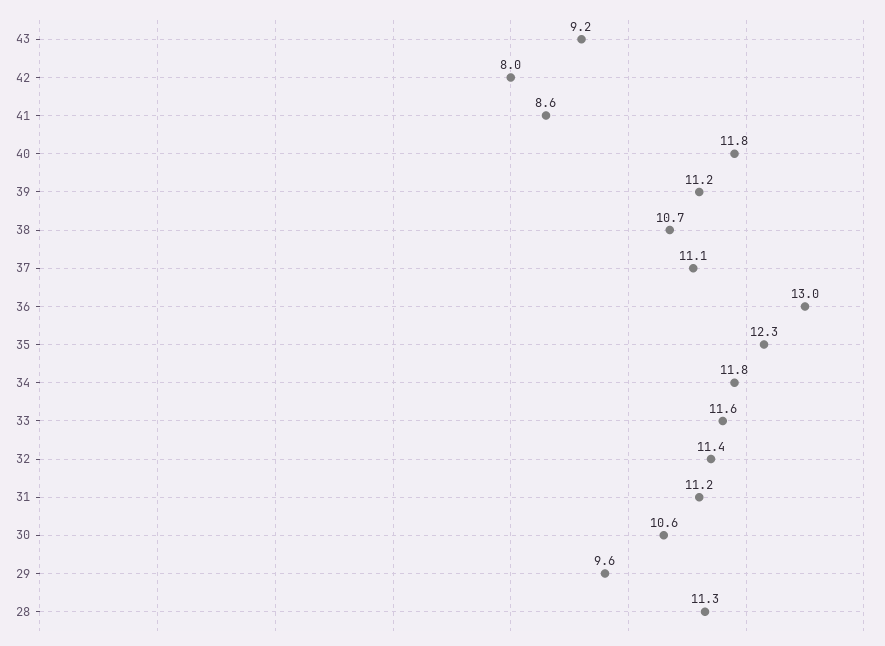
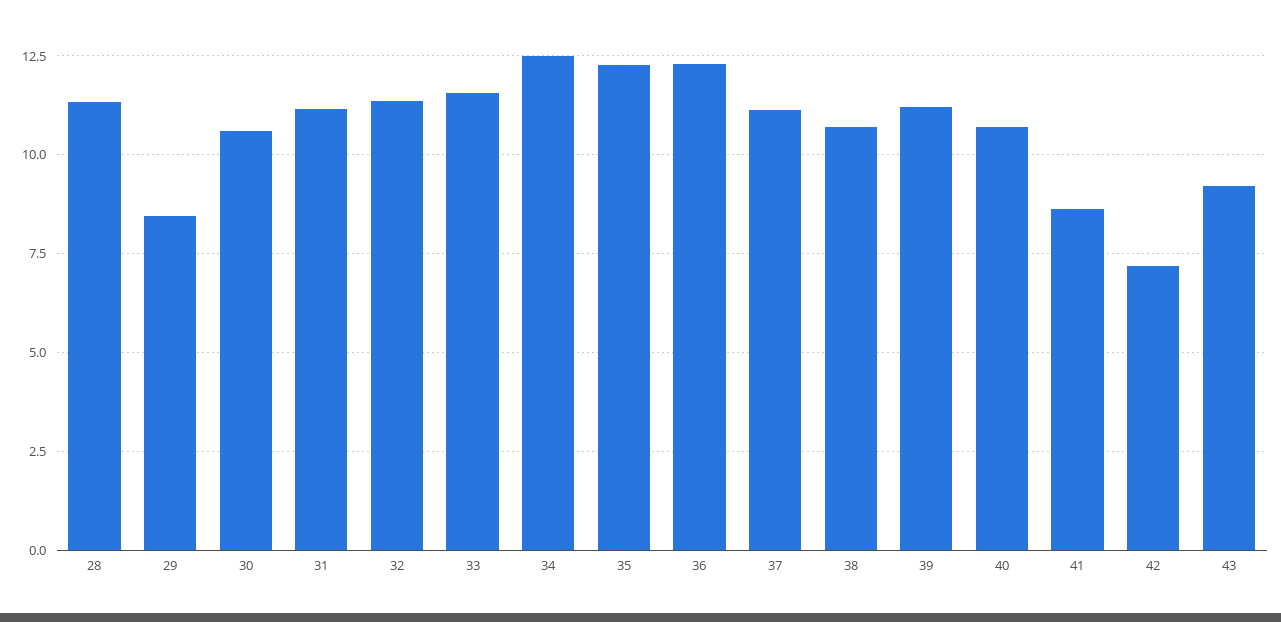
  {
    "43": 9.2,
-   "42": 8,
+   "42": 7.25,
    "41": 8.6,
-   "40": 11.8,
+   "40": 10.75,
    "39": 11.2,
    "38": 10.7,
    "37": 11.1,
-   "36": 13,
+   "36": 12.25,
    "35": 12.3,
-   "34": 11.8,
+   "34": 12.5,
    "33": 11.6,
    "32": 11.4,
    "31": 11.2,
    "30": 10.6,
-   "29": 9.6,
+   "29": 8.5,
    "28": 11.3
  }

